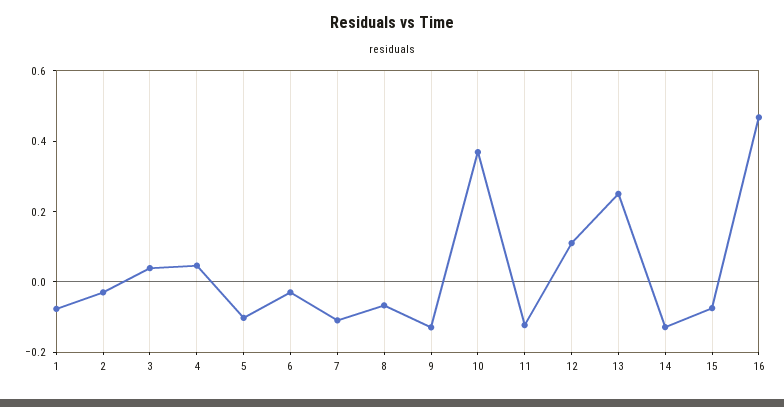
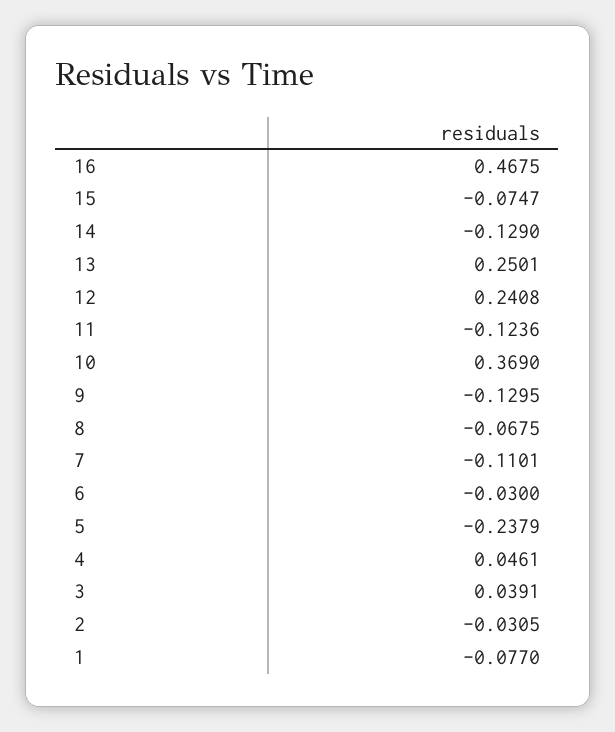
  {
    "1": -0.077,
    "2": -0.0305,
    "3": 0.0391,
    "4": 0.0461,
-   "5": -0.1,
+   "5": -0.2379,
    "6": -0.03,
    "7": -0.1101,
    "8": -0.0675,
    "9": -0.1295,
    "10": 0.369,
    "11": -0.1236,
-   "12": 0.1,
+   "12": 0.2408,
    "13": 0.2501,
    "14": -0.129,
    "15": -0.0747,
    "16": 0.4675
  }

